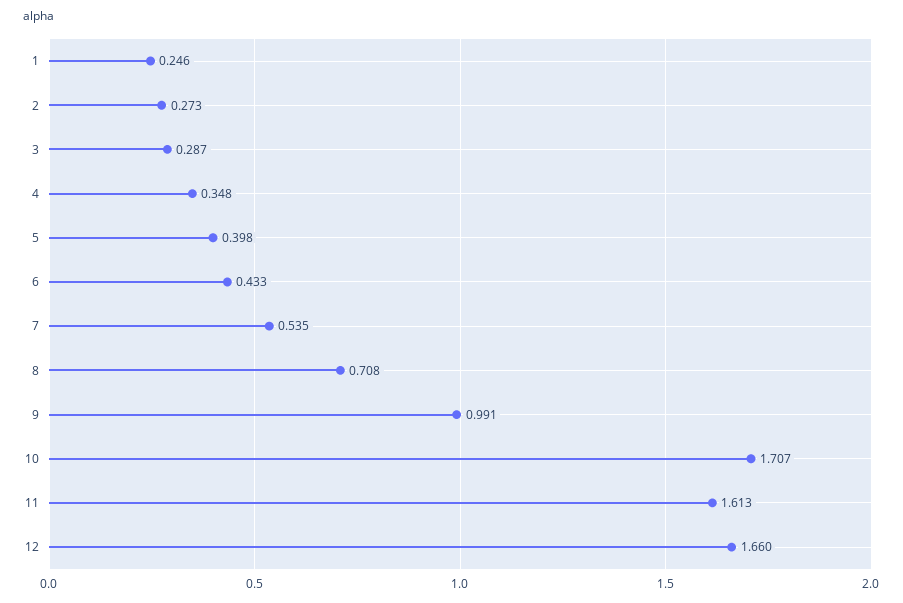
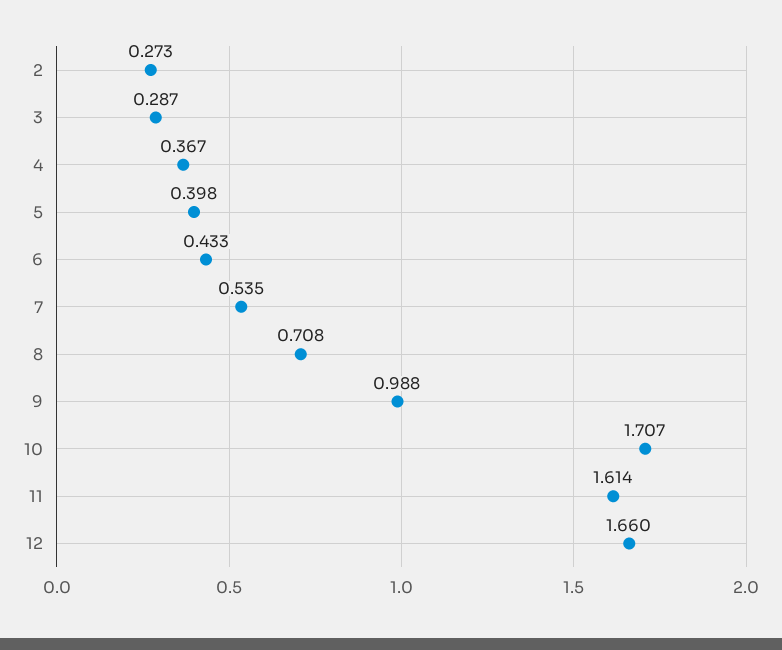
  {
-   "1": 0.246,
    "2": 0.273,
    "3": 0.287,
-   "4": 0.348,
+   "4": 0.367,
    "5": 0.398,
    "6": 0.433,
    "7": 0.535,
    "8": 0.708,
-   "9": 0.991,
+   "9": 0.988,
    "10": 1.707,
-   "11": 1.613,
+   "11": 1.614,
    "12": 1.66
  }

